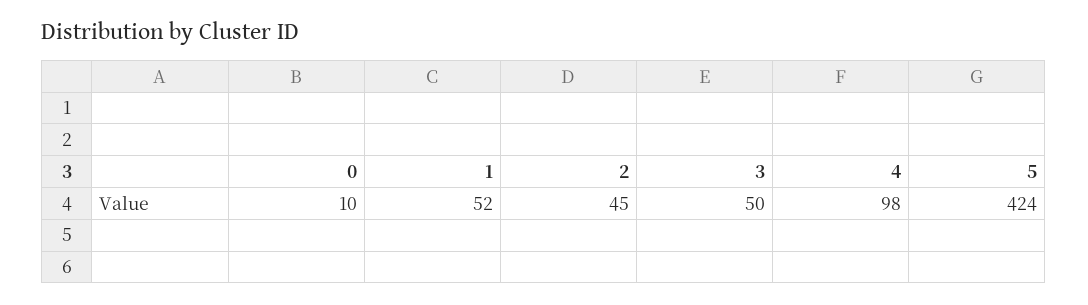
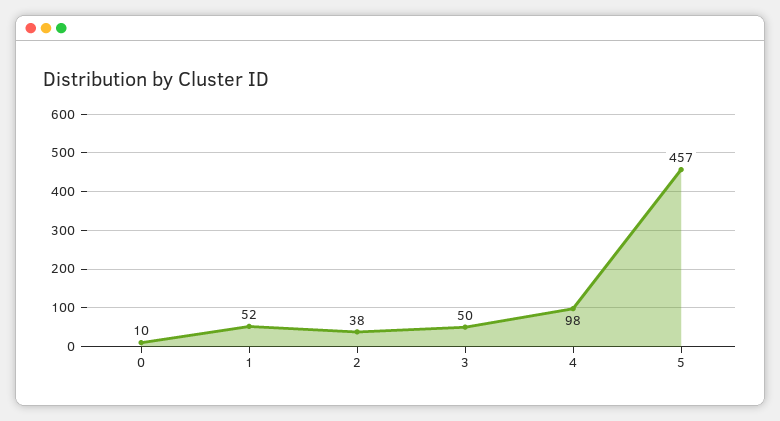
  {
    "0": 10,
    "1": 52,
-   "2": 45,
+   "2": 38,
    "3": 50,
    "4": 98,
-   "5": 424
+   "5": 457
  }

